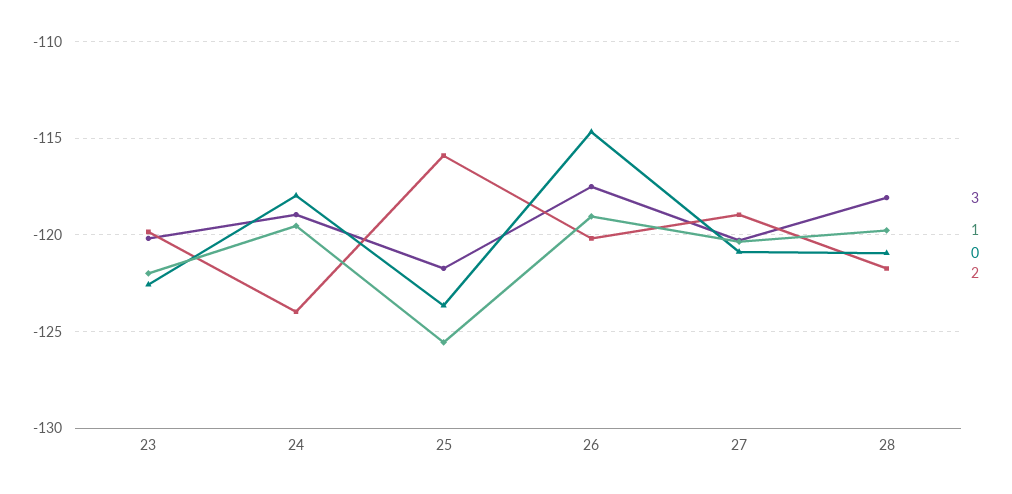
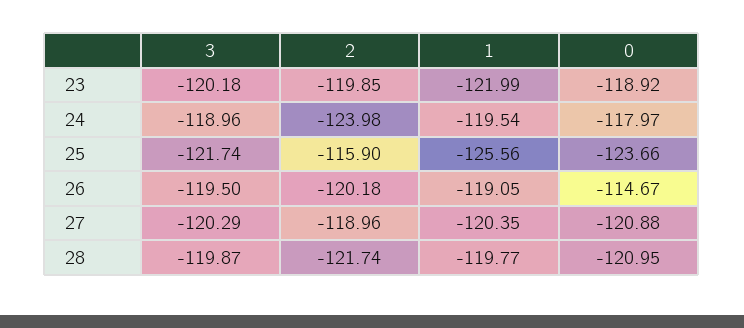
  {
    "3": {
      "23": -120.18,
      "24": -118.96,
      "25": -121.74,
-     "26": -117.5,
+     "26": -119.5,
      "27": -120.29,
-     "28": -118
+     "28": -119.87
    },
    "1": {
      "23": -121.99,
      "24": -119.54,
      "25": -125.56,
      "26": -119.05,
      "27": -120.35,
      "28": -119.77
    },
    "0": {
-     "23": -122.5,
+     "23": -118.92,
      "24": -117.97,
      "25": -123.66,
      "26": -114.67,
      "27": -120.88,
      "28": -120.95
    },
    "2": {
      "23": -119.85,
      "24": -123.98,
      "25": -115.9,
      "26": -120.18,
      "27": -118.96,
      "28": -121.74
    }
  }

